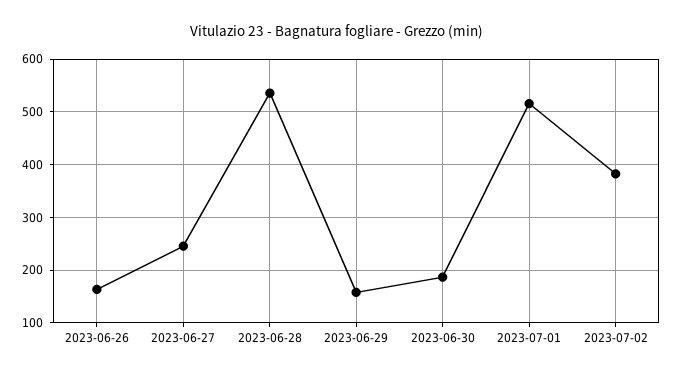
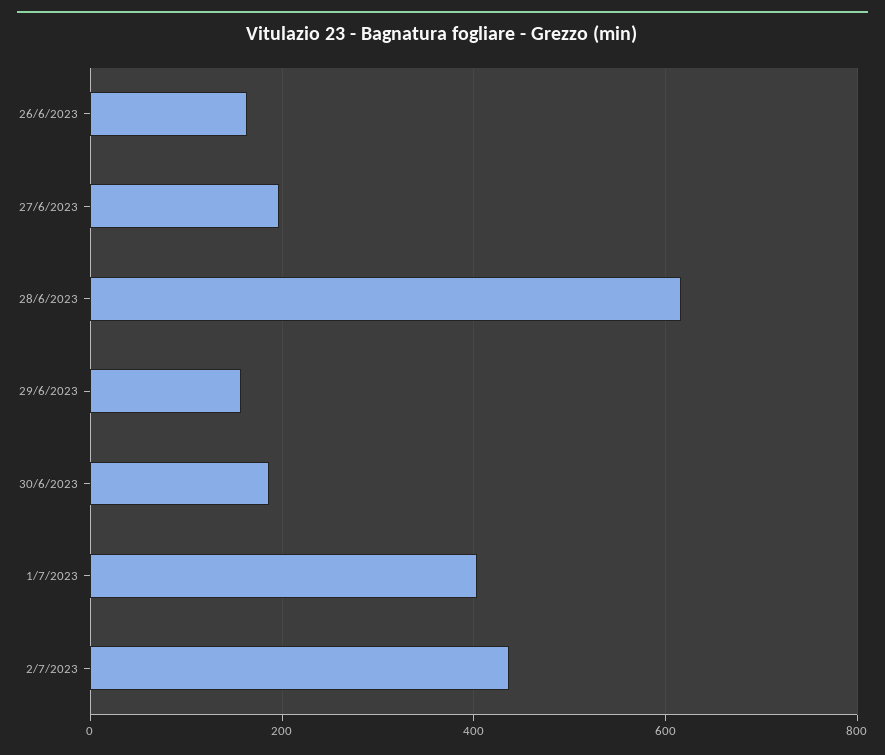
  {
    "2023-06-26": 160,
-   "2023-06-27": 240,
+   "2023-06-27": 200,
-   "2023-06-28": 540,
+   "2023-06-28": 620,
    "2023-06-29": 160,
    "2023-06-30": 180,
-   "2023-07-01": 520,
+   "2023-07-01": 400,
-   "2023-07-02": 380
+   "2023-07-02": 440
  }

